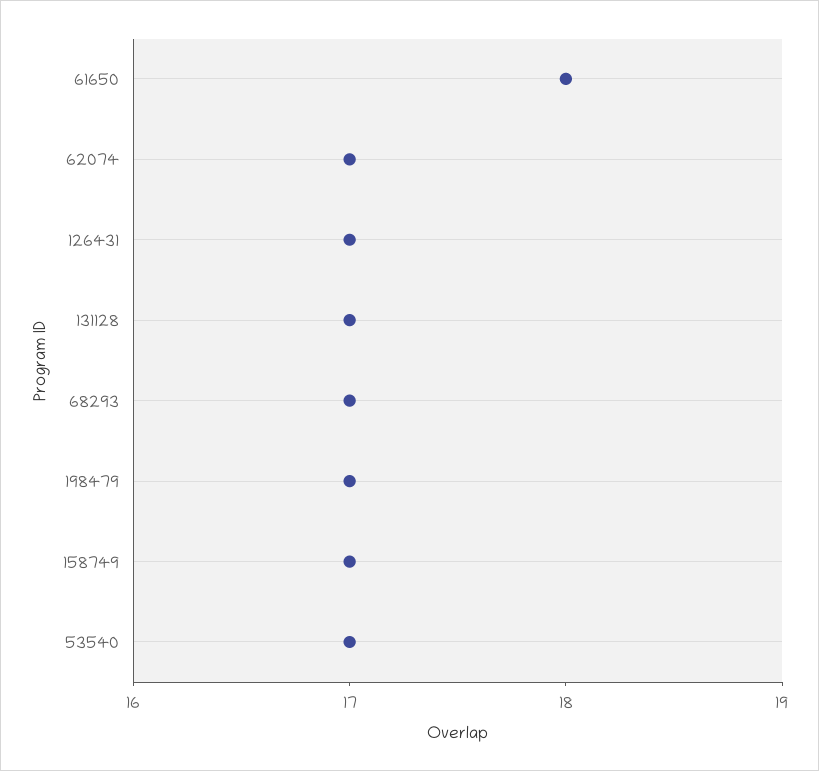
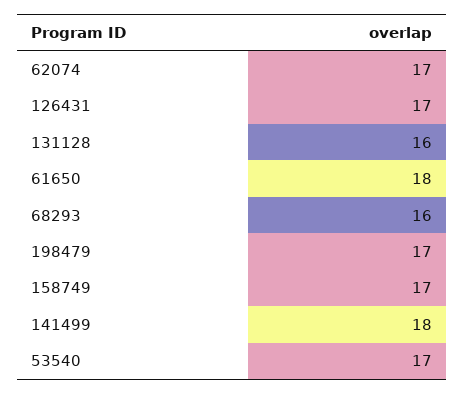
  {
    "61650": 18,
    "62074": 17,
    "126431": 17,
-   "131128": 17,
+   "131128": 16,
-   "68293": 17,
+   "68293": 16,
    "198479": 17,
    "158749": 17,
-   "53540": 17
+   "53540": 17,
+   "141499": 18
  }

